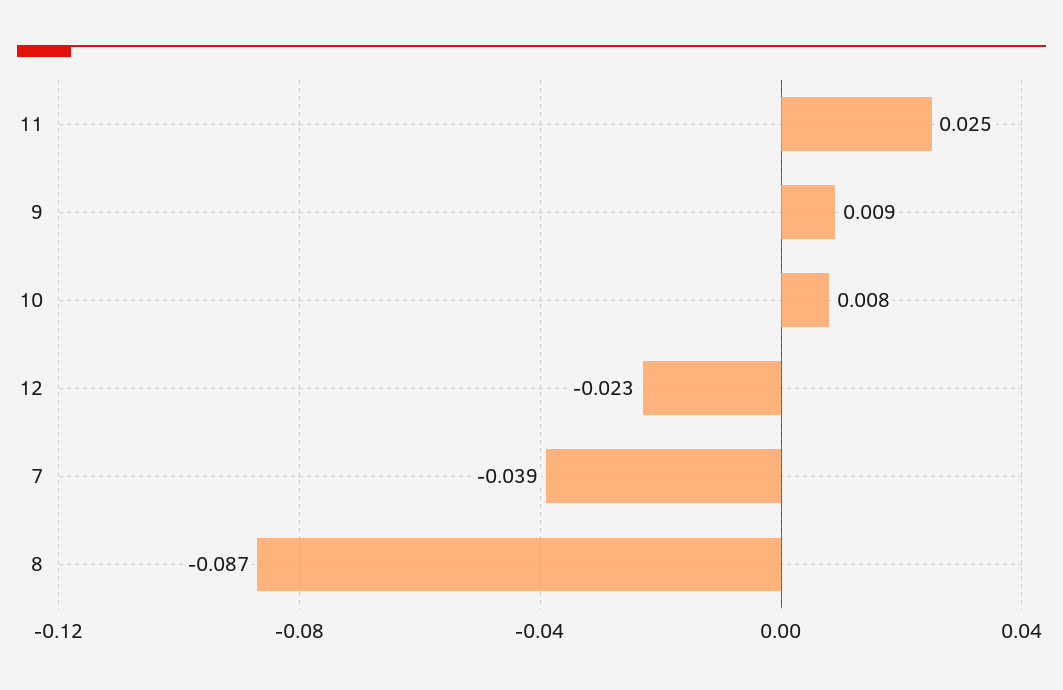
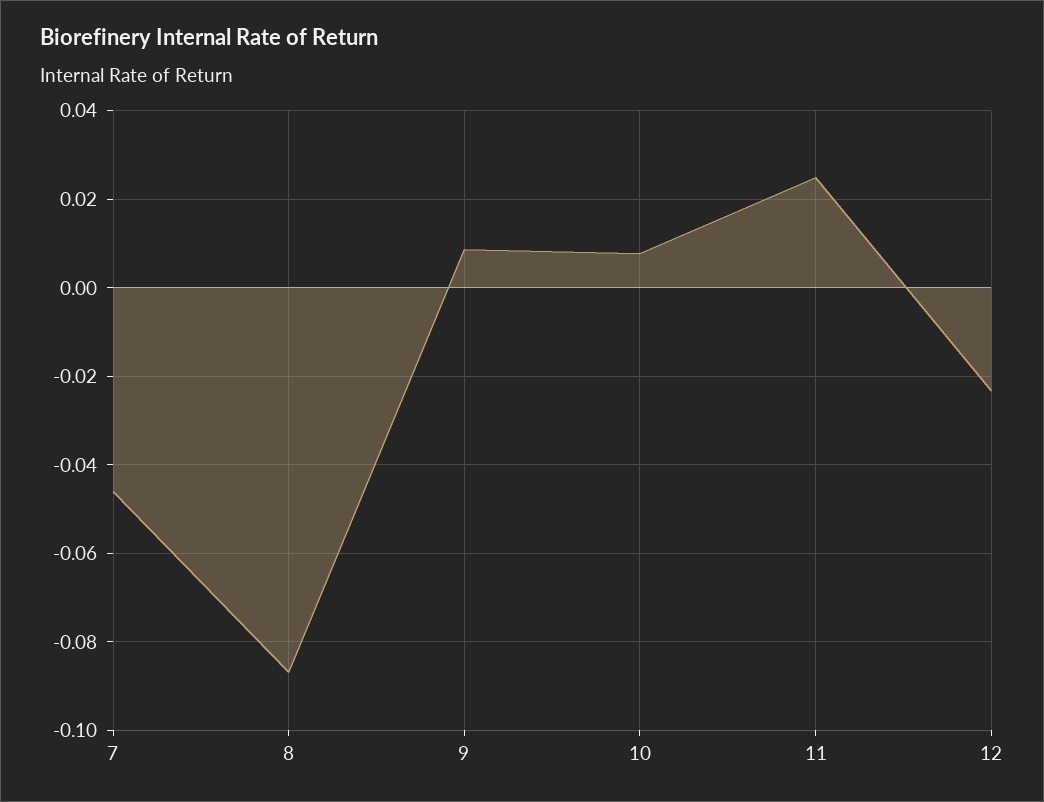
  {
    "11": 0.025,
    "9": 0.009,
    "10": 0.008,
    "12": -0.023,
-   "7": -0.039,
+   "7": -0.046,
    "8": -0.087
  }

